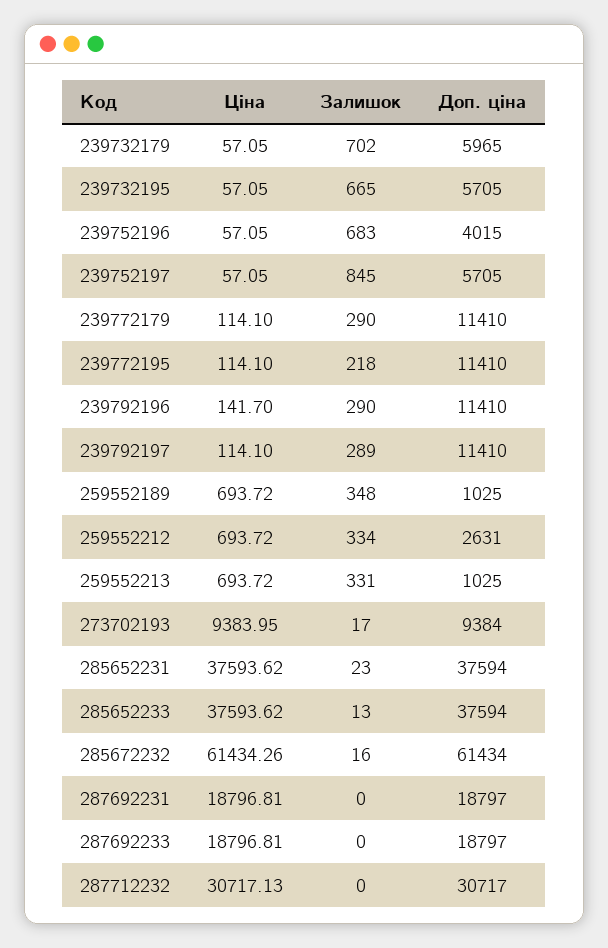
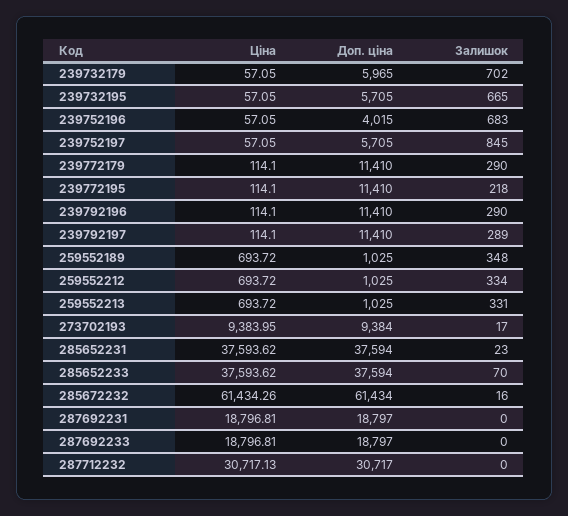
  {
    "Ціна": {
      "239732179": 57.05,
      "239732195": 57.05,
      "239752196": 57.05,
      "239752197": 57.05,
      "239772179": 114.1,
      "239772195": 114.1,
-     "239792196": 141.7,
+     "239792196": 114.1,
      "239792197": 114.1,
      "259552189": 693.72,
      "259552212": 693.72,
      "259552213": 693.72,
      "273702193": 9383.95,
      "285652231": 37593.62,
      "285652233": 37593.62,
      "285672232": 61434.26,
      "287692231": 18796.81,
      "287692233": 18796.81,
      "287712232": 30717.13
    },
    "Залишок": {
      "239732179": 702,
      "239732195": 665,
      "239752196": 683,
      "239752197": 845,
      "239772179": 290,
      "239772195": 218,
      "239792196": 290,
      "239792197": 289,
      "259552189": 348,
      "259552212": 334,
      "259552213": 331,
      "273702193": 17,
      "285652231": 23,
-     "285652233": 13,
+     "285652233": 70,
      "285672232": 16,
      "287692231": 0,
      "287692233": 0,
      "287712232": 0
    },
    "Доп. ціна": {
      "239732179": 5965,
      "239732195": 5705,
      "239752196": 4015,
      "239752197": 5705,
      "239772179": 11410,
      "239772195": 11410,
      "239792196": 11410,
      "239792197": 11410,
      "259552189": 1025,
-     "259552212": 2631,
+     "259552212": 1025,
      "259552213": 1025,
      "273702193": 9384,
      "285652231": 37594,
      "285652233": 37594,
      "285672232": 61434,
      "287692231": 18797,
      "287692233": 18797,
      "287712232": 30717
    }
  }

